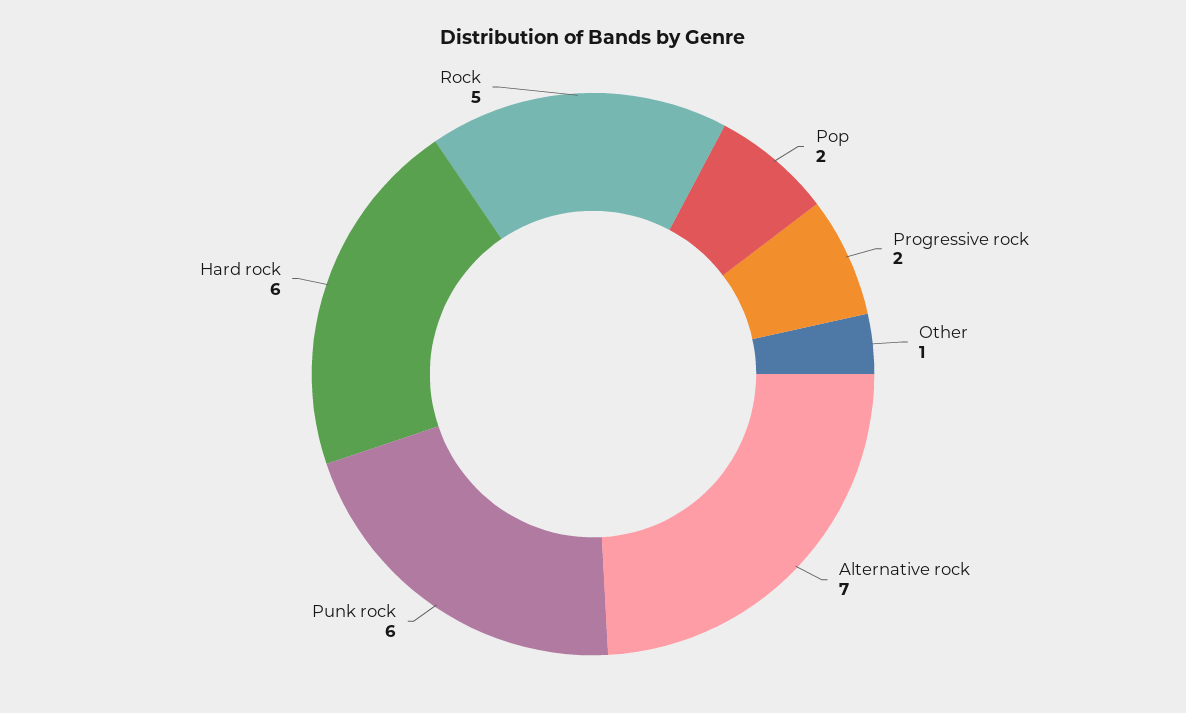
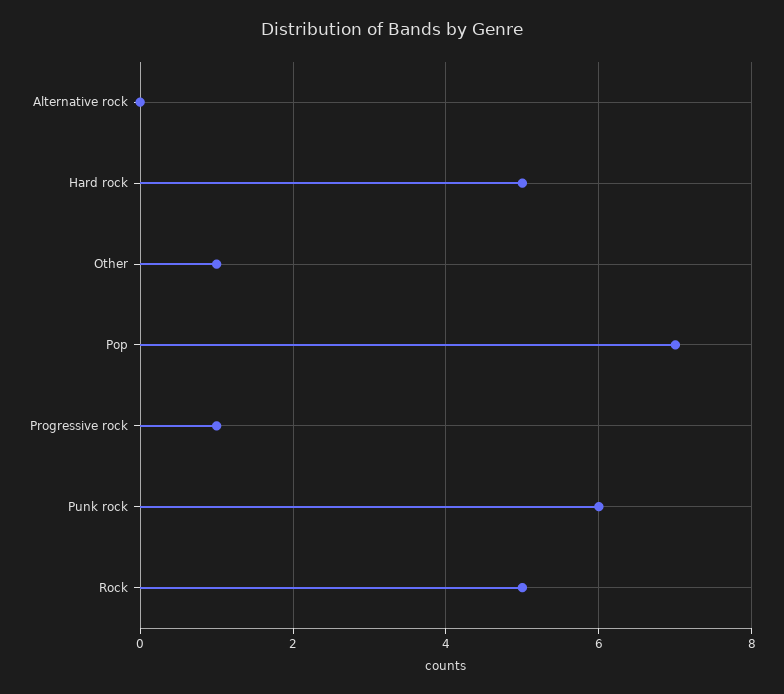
  {
-   "Pop": 2,
+   "Pop": 7,
-   "Progressive rock": 2,
+   "Progressive rock": 1,
    "Other": 1,
-   "Alternative rock": 7,
+   "Alternative rock": 0,
    "Punk rock": 6,
-   "Hard rock": 6,
+   "Hard rock": 5,
    "Rock": 5
  }

